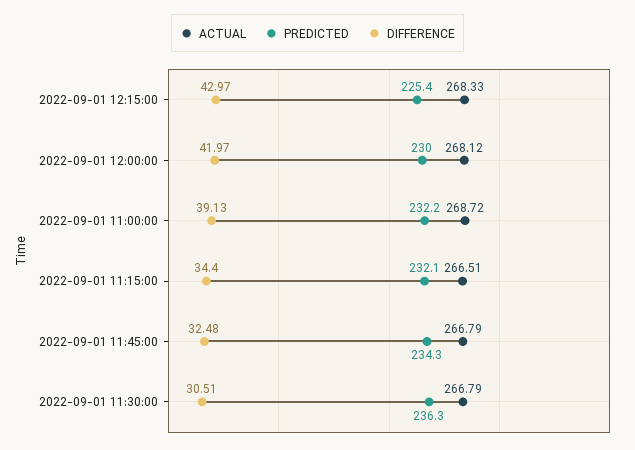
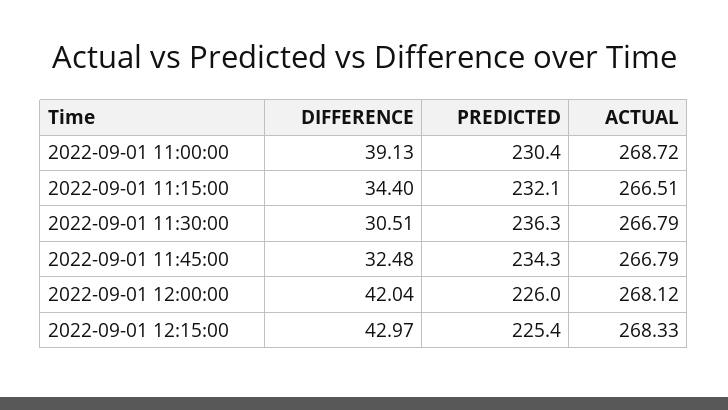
  {
    "ACTUAL": {
      "2022-09-01 12:15:00": 268.33,
      "2022-09-01 12:00:00": 268.12,
      "2022-09-01 11:00:00": 268.72,
      "2022-09-01 11:15:00": 266.51,
      "2022-09-01 11:45:00": 266.79,
      "2022-09-01 11:30:00": 266.79
    },
    "PREDICTED": {
      "2022-09-01 12:15:00": 225.4,
-     "2022-09-01 12:00:00": 230,
+     "2022-09-01 12:00:00": 226,
-     "2022-09-01 11:00:00": 232.2,
+     "2022-09-01 11:00:00": 230.4,
      "2022-09-01 11:15:00": 232.1,
      "2022-09-01 11:45:00": 234.3,
      "2022-09-01 11:30:00": 236.3
    },
    "DIFFERENCE": {
      "2022-09-01 12:15:00": 42.97,
-     "2022-09-01 12:00:00": 41.97,
+     "2022-09-01 12:00:00": 42.04,
      "2022-09-01 11:00:00": 39.13,
      "2022-09-01 11:15:00": 34.4,
      "2022-09-01 11:45:00": 32.48,
      "2022-09-01 11:30:00": 30.51
    }
  }

